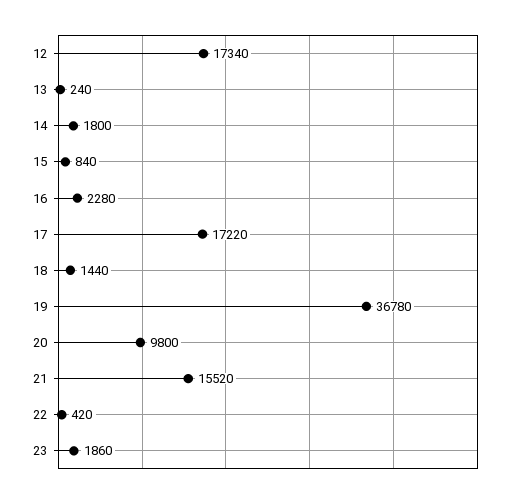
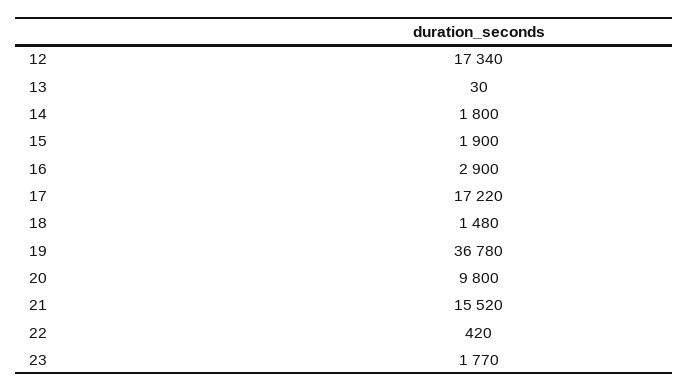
  {
    "12": 17340,
-   "13": 240,
+   "13": 30,
    "14": 1800,
-   "15": 840,
+   "15": 1900,
-   "16": 2280,
+   "16": 2900,
    "17": 17220,
-   "18": 1440,
+   "18": 1480,
    "19": 36780,
    "20": 9800,
    "21": 15520,
    "22": 420,
-   "23": 1860
+   "23": 1770
  }

